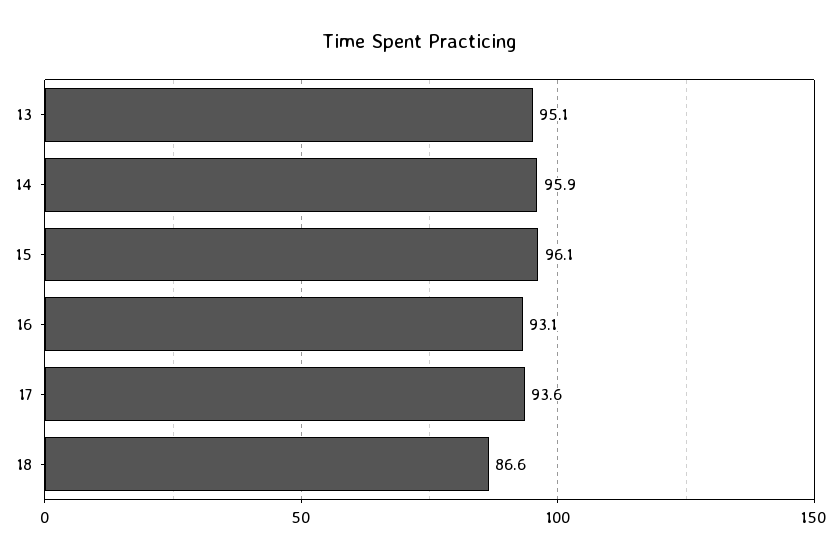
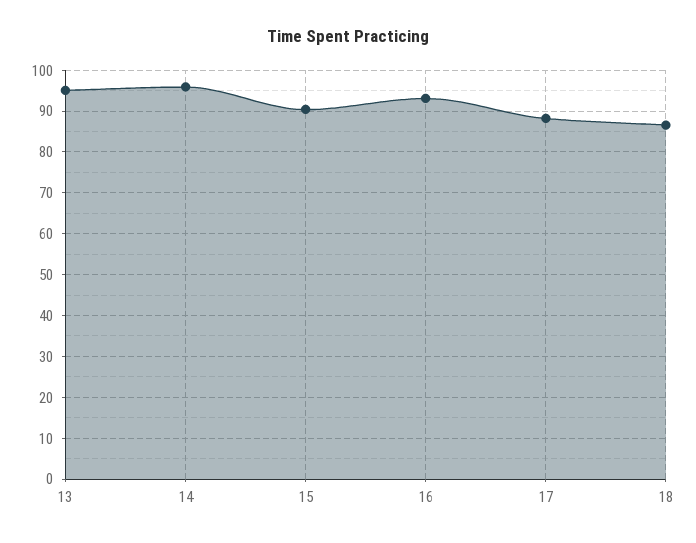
  {
    "13": 95.1,
    "14": 95.9,
-   "15": 96.1,
+   "15": 90,
    "16": 93.1,
-   "17": 93.6,
+   "17": 88,
    "18": 86.6
  }

